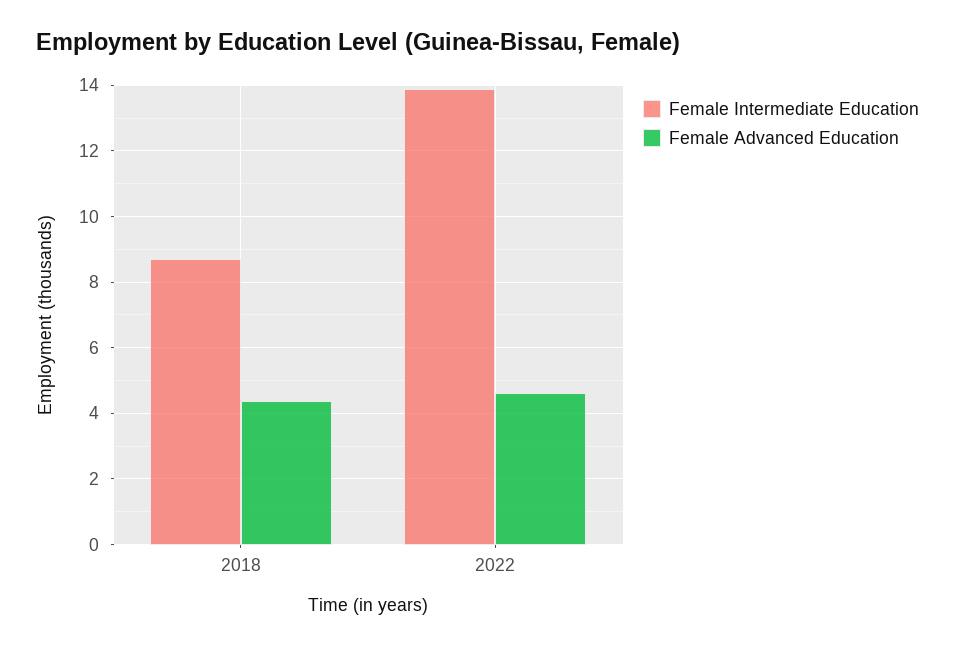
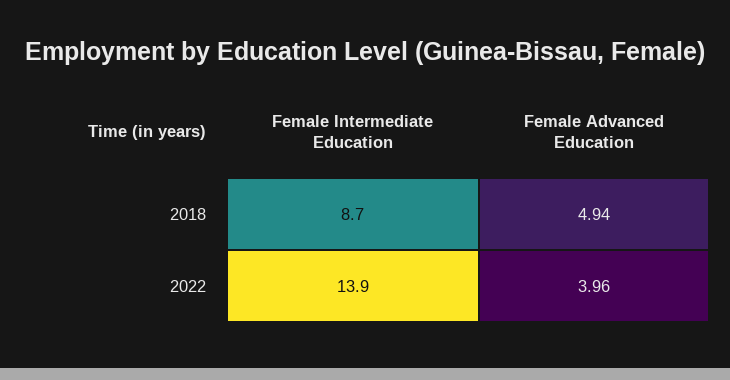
  {
    "Female Intermediate Education": {
      "2018": 8.7,
      "2022": 13.9
    },
    "Female Advanced Education": {
-     "2018": 4.4,
+     "2018": 4.94,
-     "2022": 4.6
+     "2022": 3.96
    }
  }

